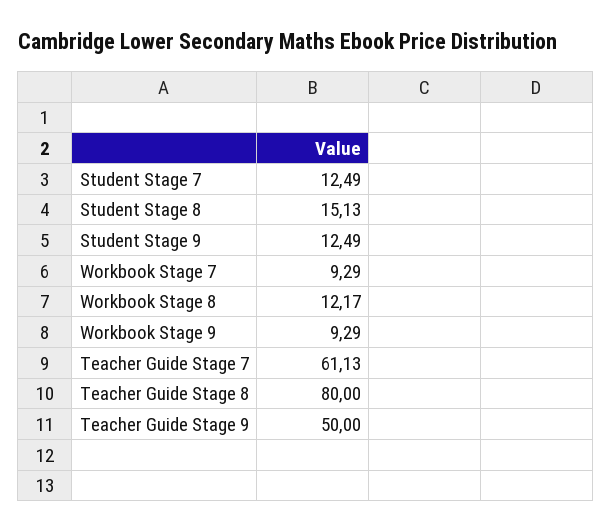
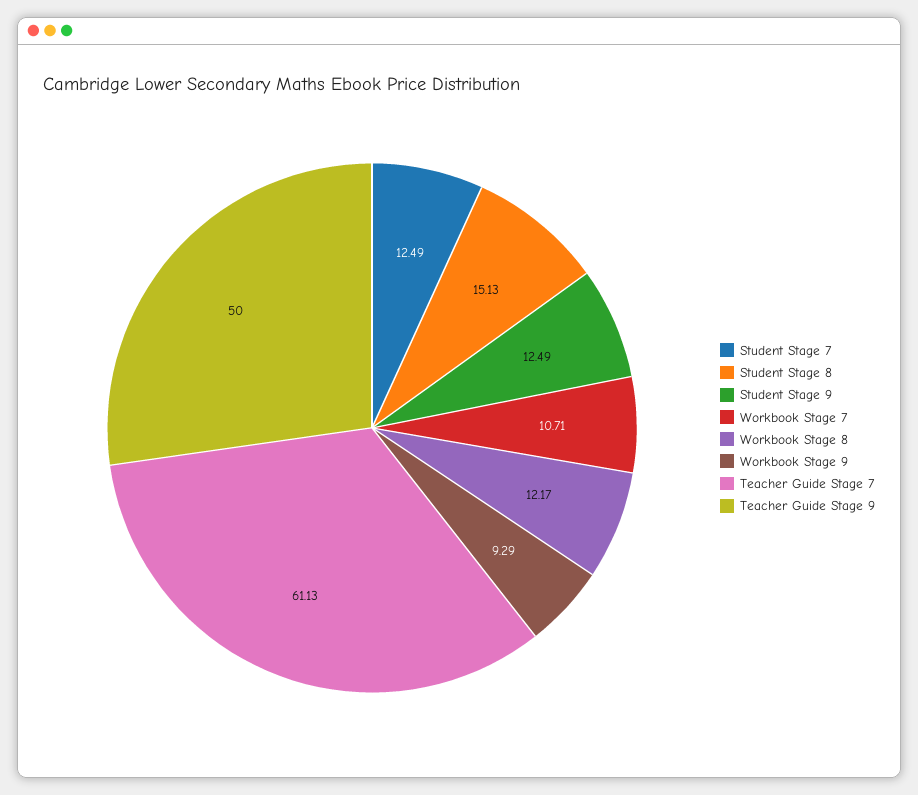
  {
    "Student Stage 7": 12.49,
    "Student Stage 8": 15.13,
    "Student Stage 9": 12.49,
-   "Workbook Stage 7": 9.29,
+   "Workbook Stage 7": 10.71,
    "Workbook Stage 8": 12.17,
    "Workbook Stage 9": 9.29,
    "Teacher Guide Stage 7": 61.13,
-   "Teacher Guide Stage 8": 80,
    "Teacher Guide Stage 9": 50
  }

